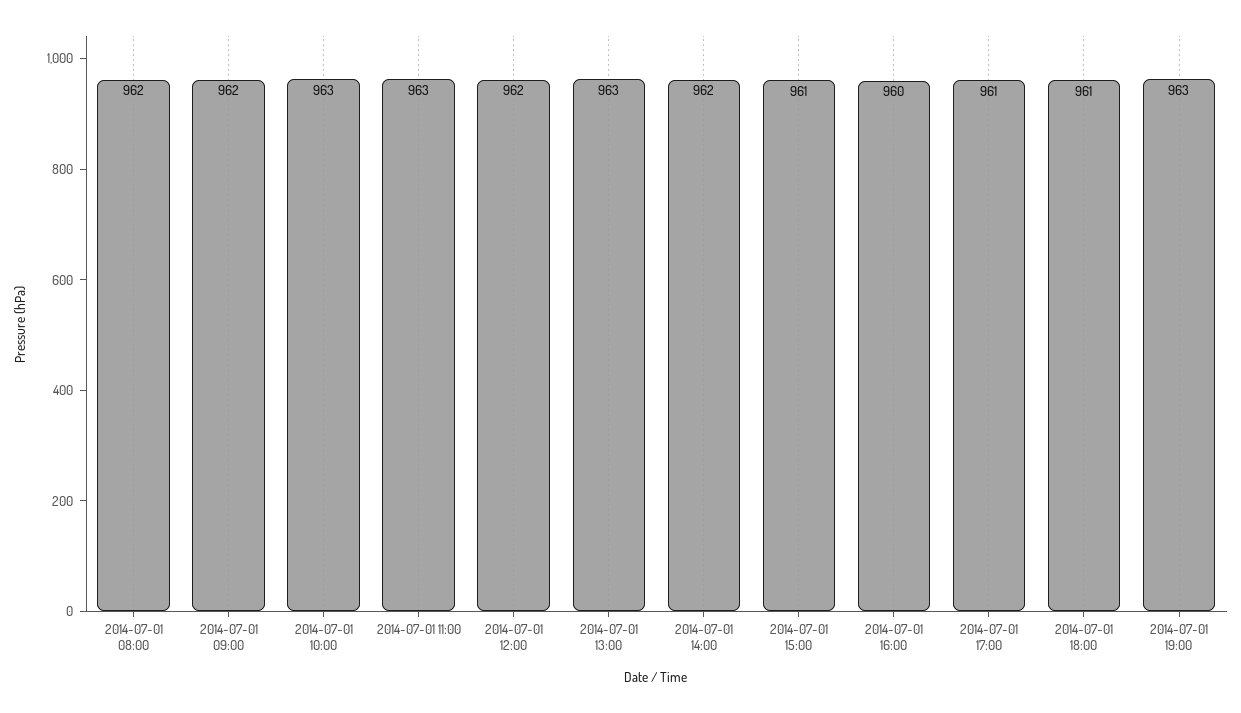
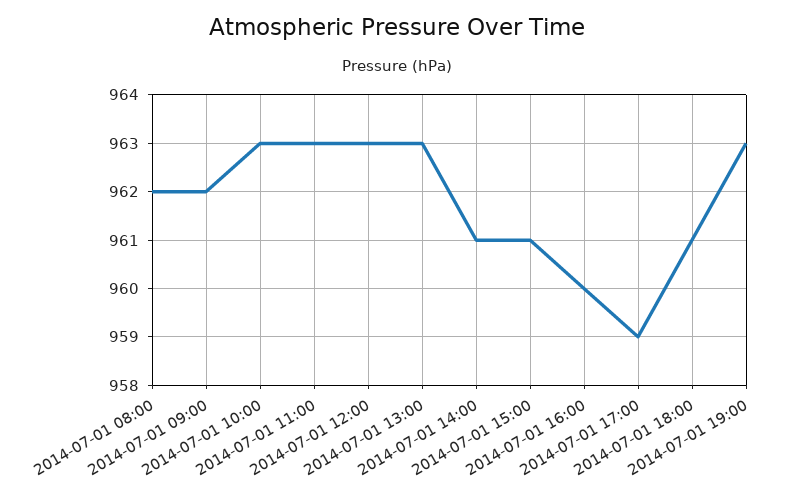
  {
    "2014-07-01 08:00": 962,
    "2014-07-01 09:00": 962,
    "2014-07-01 10:00": 963,
    "2014-07-01 11:00": 963,
-   "2014-07-01 12:00": 962,
+   "2014-07-01 12:00": 963,
    "2014-07-01 13:00": 963,
-   "2014-07-01 14:00": 962,
+   "2014-07-01 14:00": 961,
    "2014-07-01 15:00": 961,
    "2014-07-01 16:00": 960,
-   "2014-07-01 17:00": 961,
+   "2014-07-01 17:00": 959,
    "2014-07-01 18:00": 961,
    "2014-07-01 19:00": 963
  }

